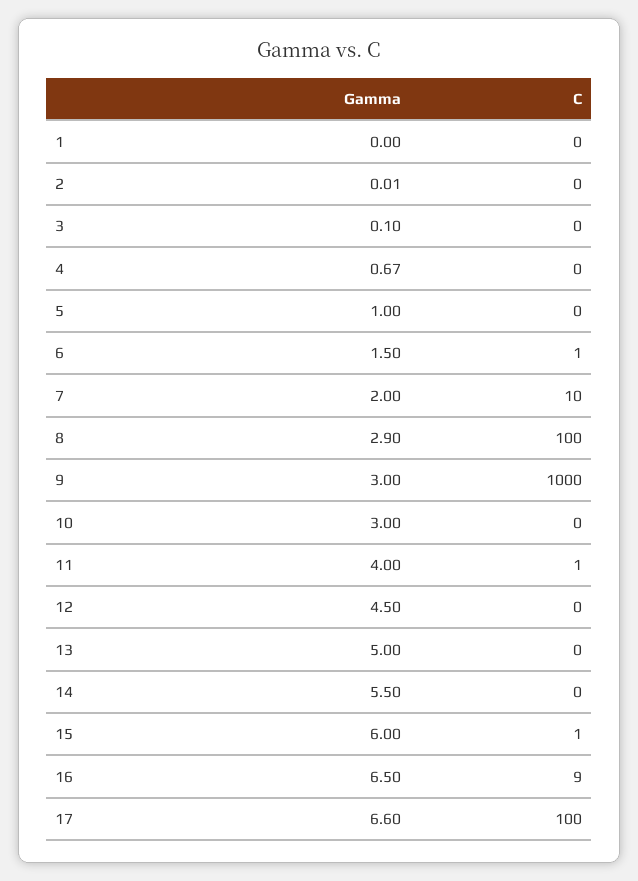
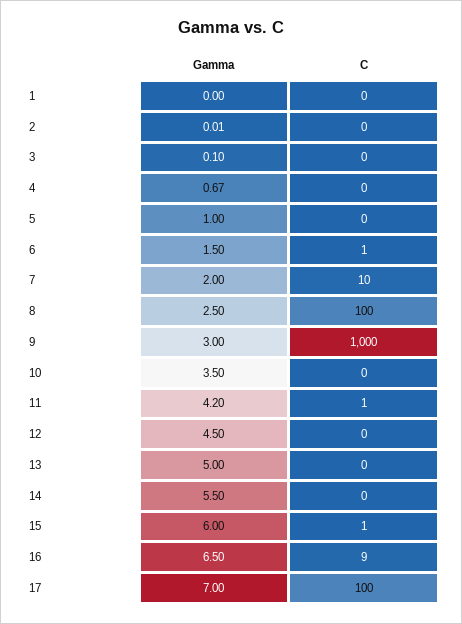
  {
    "Gamma": {
      "1": 0,
      "2": 0.01,
      "3": 0.1,
      "4": 0.67,
      "5": 1,
      "6": 1.5,
      "7": 2,
-     "8": 2.9,
+     "8": 2.5,
      "9": 3,
-     "10": 3,
+     "10": 3.5,
-     "11": 4,
+     "11": 4.2,
      "12": 4.5,
      "13": 5,
      "14": 5.5,
      "15": 6,
      "16": 6.5,
-     "17": 6.6
+     "17": 7
    },
    "C": {
      "1": 0,
      "2": 0,
      "3": 0,
      "4": 0,
      "5": 0,
      "6": 1,
      "7": 10,
      "8": 100,
      "9": 1000,
      "10": 0,
      "11": 1,
      "12": 0,
      "13": 0,
      "14": 0,
      "15": 1,
      "16": 9,
      "17": 100
    }
  }

